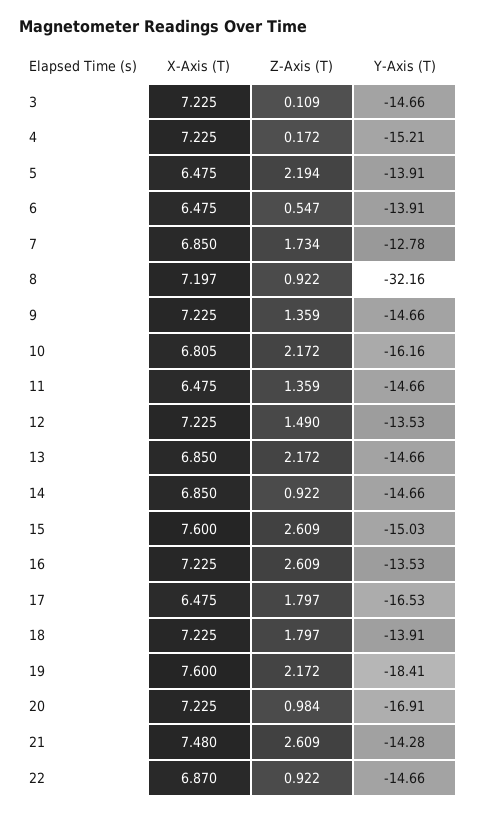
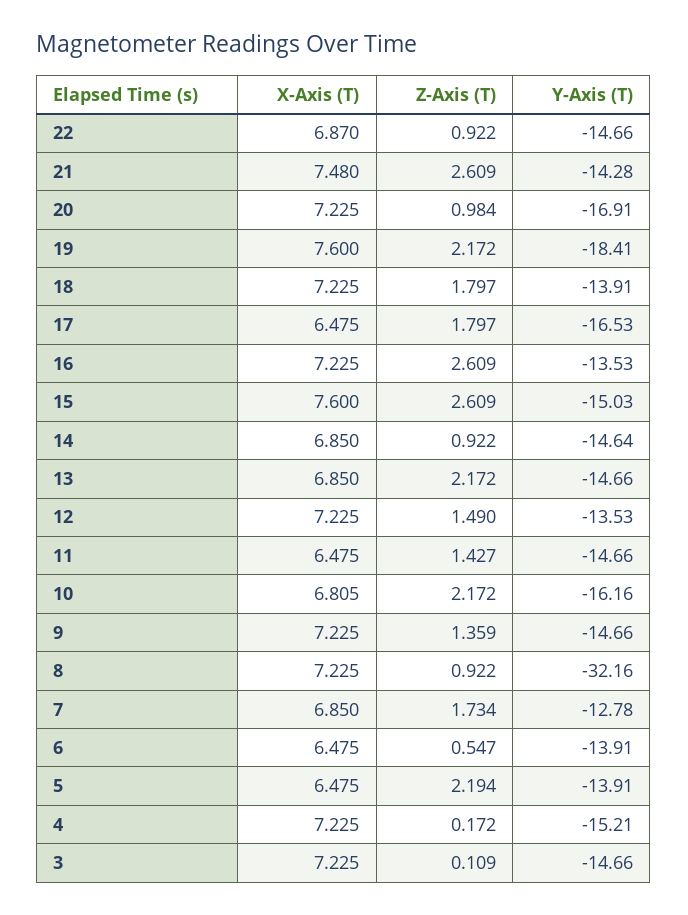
  {
    "X-Axis (T)": {
      "3": 7.225,
      "4": 7.225,
      "5": 6.475,
      "6": 6.475,
      "7": 6.85,
-     "8": 7.197,
+     "8": 7.225,
      "9": 7.225,
      "10": 6.805,
      "11": 6.475,
      "12": 7.225,
      "13": 6.85,
      "14": 6.85,
      "15": 7.6,
      "16": 7.225,
      "17": 6.475,
      "18": 7.225,
      "19": 7.6,
      "20": 7.225,
      "21": 7.48,
      "22": 6.87
    },
    "Z-Axis (T)": {
      "3": 0.109,
      "4": 0.172,
      "5": 2.194,
      "6": 0.547,
      "7": 1.734,
      "8": 0.922,
      "9": 1.359,
      "10": 2.172,
-     "11": 1.359,
+     "11": 1.427,
      "12": 1.49,
      "13": 2.172,
      "14": 0.922,
      "15": 2.609,
      "16": 2.609,
      "17": 1.797,
      "18": 1.797,
      "19": 2.172,
      "20": 0.984,
      "21": 2.609,
      "22": 0.922
    },
    "Y-Axis (T)": {
      "3": -14.66,
      "4": -15.21,
      "5": -13.91,
      "6": -13.91,
      "7": -12.78,
      "8": -32.16,
      "9": -14.66,
      "10": -16.16,
      "11": -14.66,
      "12": -13.53,
      "13": -14.66,
-     "14": -14.66,
+     "14": -14.64,
      "15": -15.03,
      "16": -13.53,
      "17": -16.53,
      "18": -13.91,
      "19": -18.41,
      "20": -16.91,
      "21": -14.28,
      "22": -14.66
    }
  }

